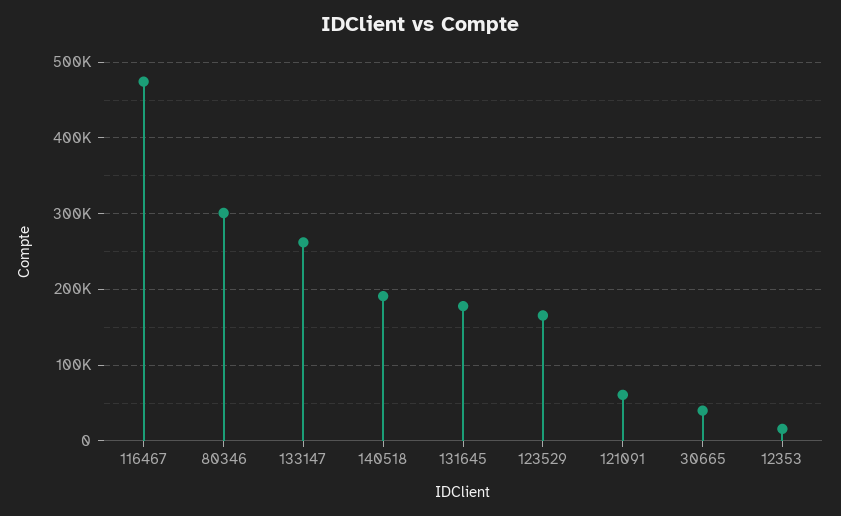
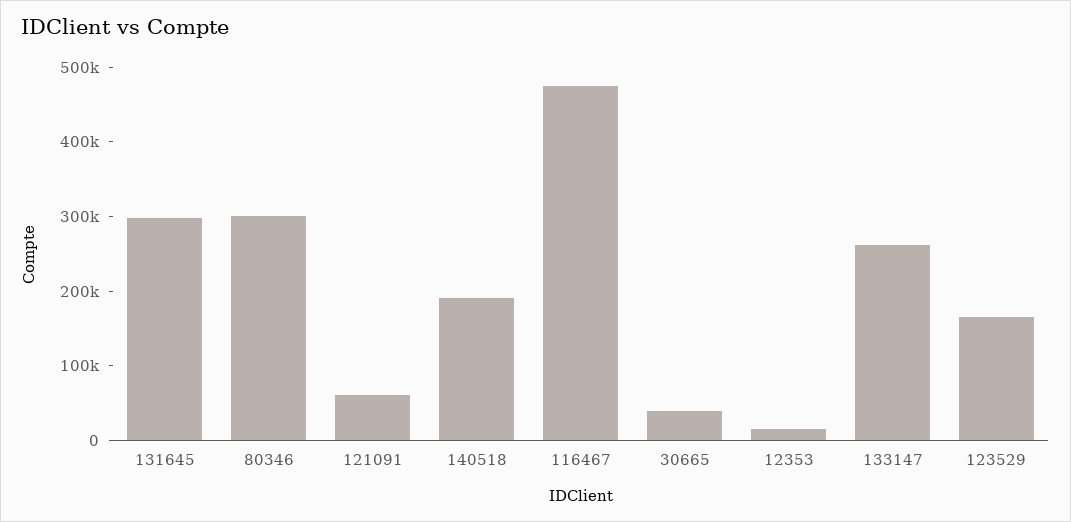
  {
    "116467": 470000,
    "80346": 300000,
    "133147": 260000,
    "140518": 190000,
-   "131645": 180000,
+   "131645": 300000,
    "123529": 170000,
    "121091": 60000,
    "30665": 40000,
    "12353": 20000
  }

